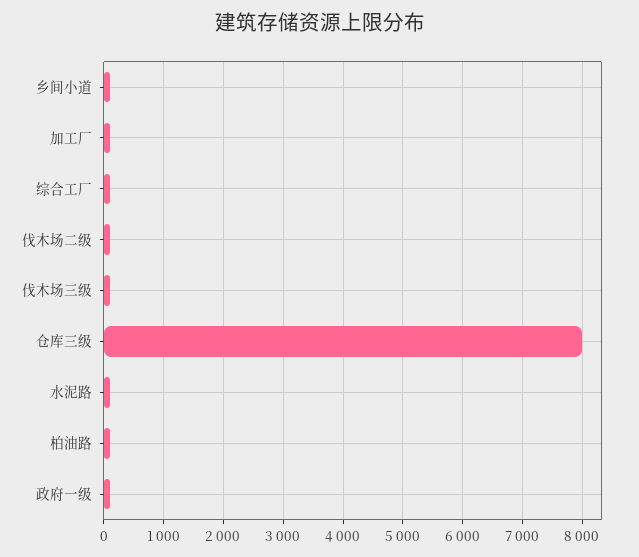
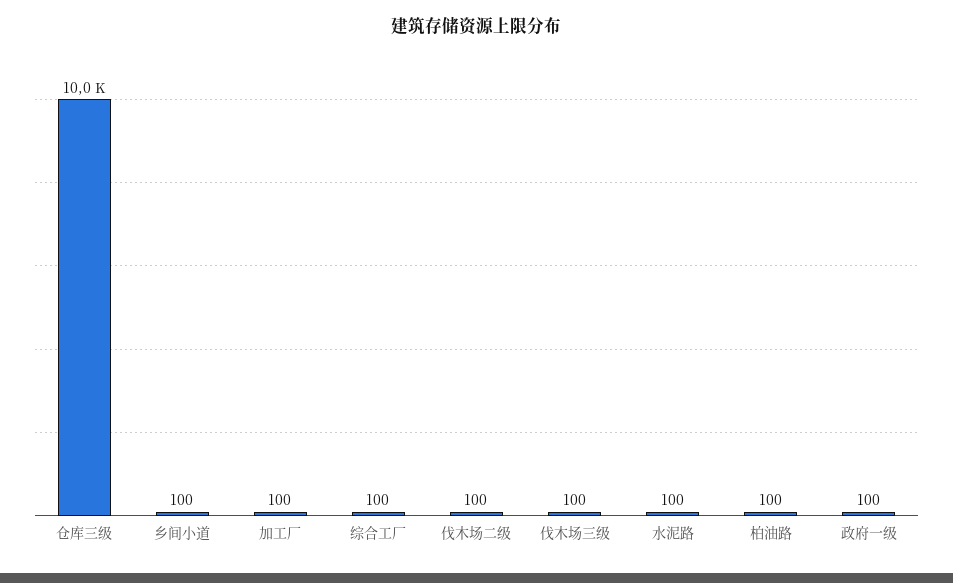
  {
    "乡间小道": 100,
    "加工厂": 100,
    "综合工厂": 100,
    "伐木场二级": 100,
    "伐木场三级": 100,
-   "仓库三级": 8000,
+   "仓库三级": 10000,
    "水泥路": 100,
    "柏油路": 100,
    "政府一级": 100
  }

